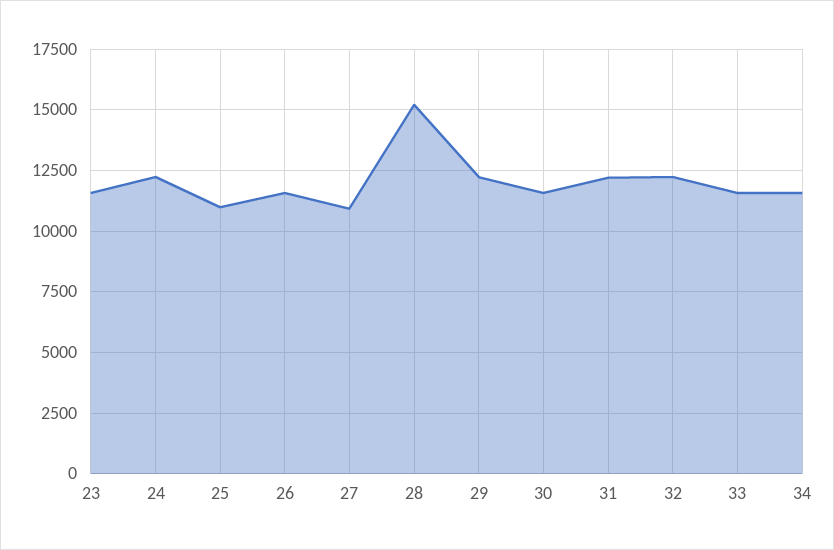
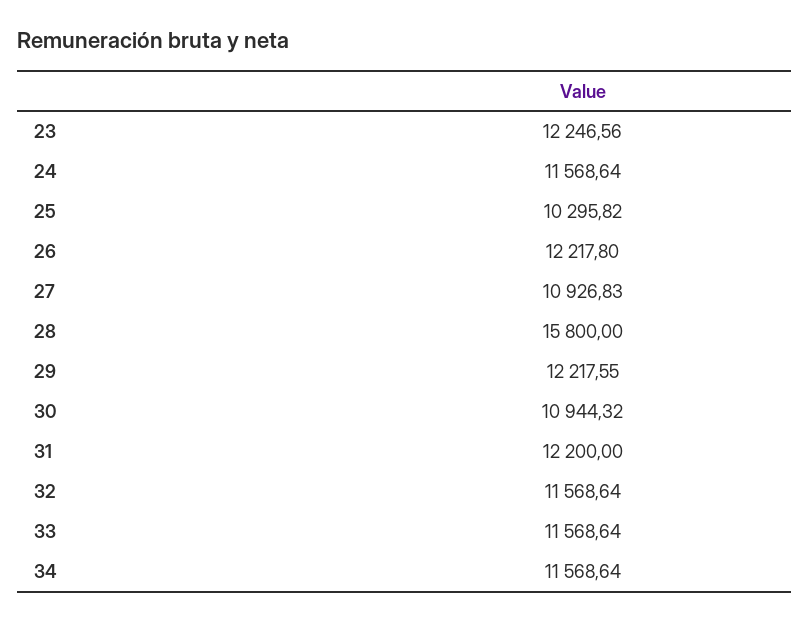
  {
-   "23": 11500,
+   "23": 12246.56,
-   "24": 12250,
+   "24": 11568.64,
-   "25": 11000,
+   "25": 10295.82,
-   "26": 11500,
+   "26": 12217.8,
    "27": 10926.83,
-   "28": 15250,
+   "28": 15800,
    "29": 12217.55,
-   "30": 11500,
+   "30": 10944.32,
    "31": 12200,
-   "32": 12250,
+   "32": 11568.64,
    "33": 11568.64,
    "34": 11568.64
  }

